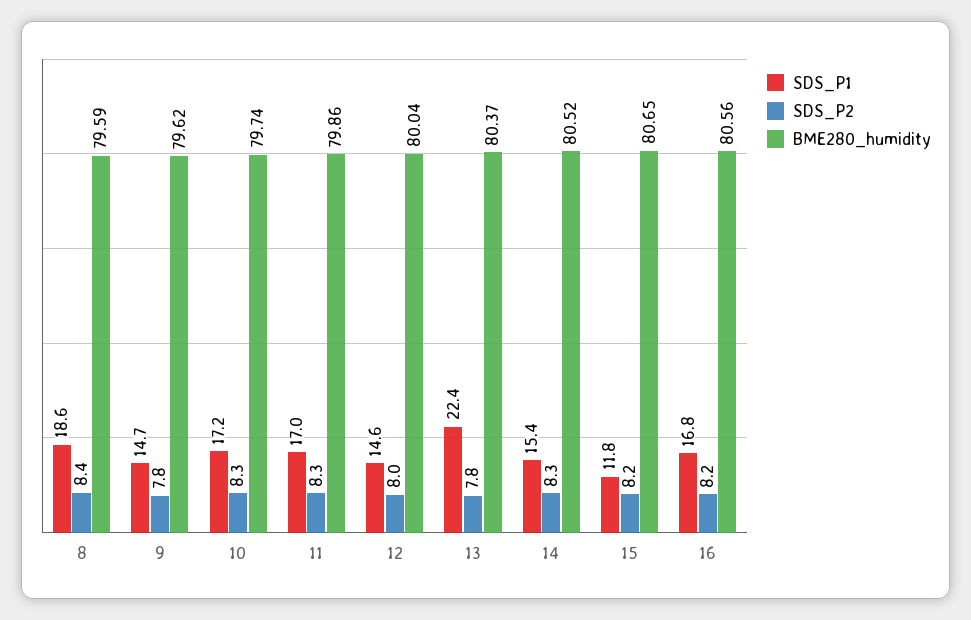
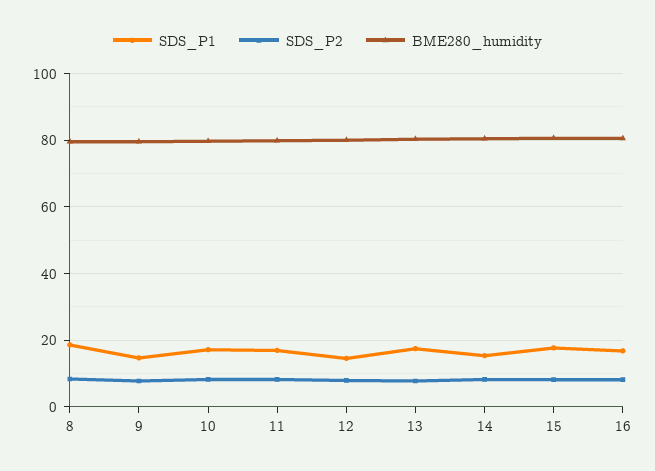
  {
    "SDS_P1": {
      "8": 18.6,
      "9": 14.7,
      "10": 17.2,
      "11": 17,
      "12": 14.6,
-     "13": 22.4,
+     "13": 18,
      "14": 15.4,
-     "15": 11.8,
+     "15": 18,
      "16": 16.8
    },
    "SDS_P2": {
      "8": 8.4,
      "9": 7.8,
      "10": 8.3,
      "11": 8.3,
      "12": 8,
      "13": 7.8,
      "14": 8.3,
      "15": 8.2,
      "16": 8.2
    },
    "BME280_humidity": {
      "8": 79.59,
      "9": 79.62,
      "10": 79.74,
      "11": 79.86,
      "12": 80.04,
      "13": 80.37,
      "14": 80.52,
      "15": 80.65,
      "16": 80.56
    }
  }

